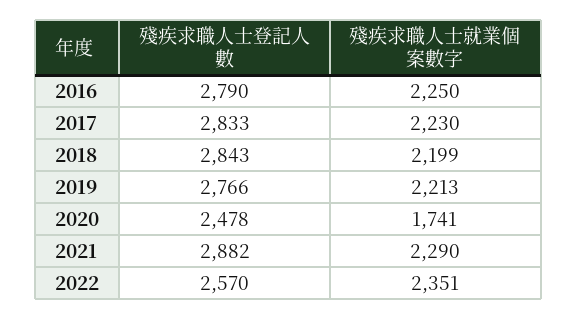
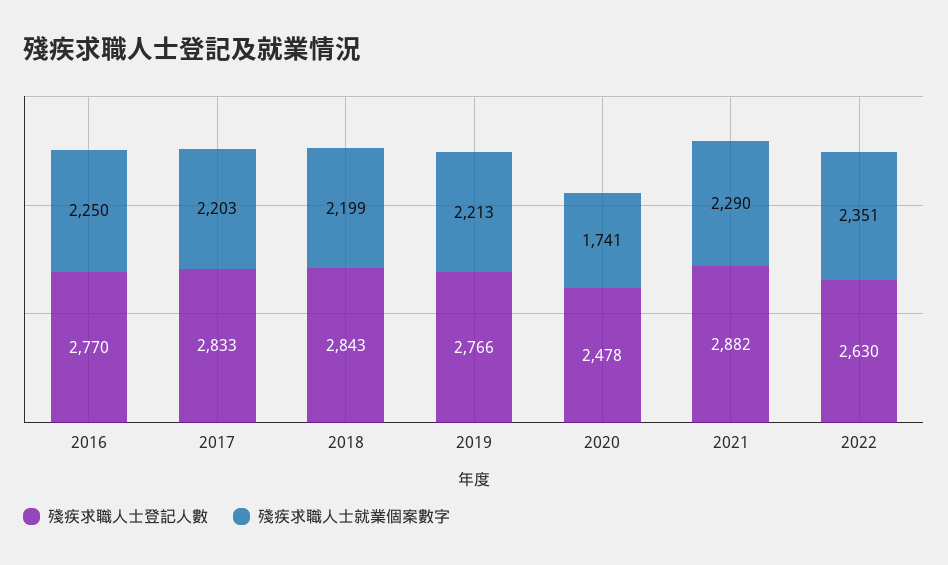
  {
    "殘疾求職人士登記人數": {
-     "2016": 2790,
+     "2016": 2770,
      "2017": 2833,
      "2018": 2843,
      "2019": 2766,
      "2020": 2478,
      "2021": 2882,
-     "2022": 2570
+     "2022": 2630
    },
    "殘疾求職人士就業個案數字": {
      "2016": 2250,
-     "2017": 2230,
+     "2017": 2203,
      "2018": 2199,
      "2019": 2213,
      "2020": 1741,
      "2021": 2290,
      "2022": 2351
    }
  }

